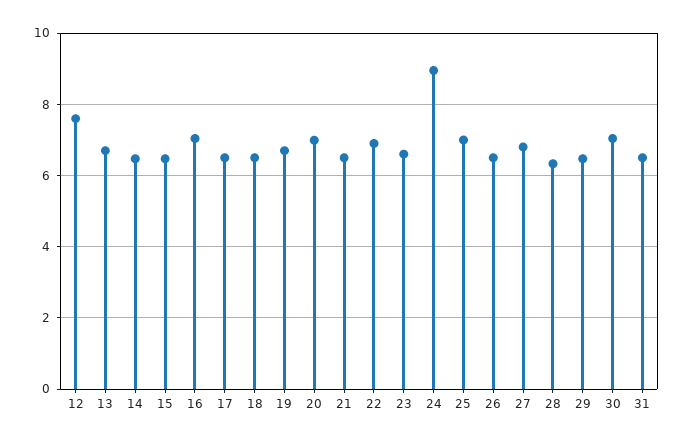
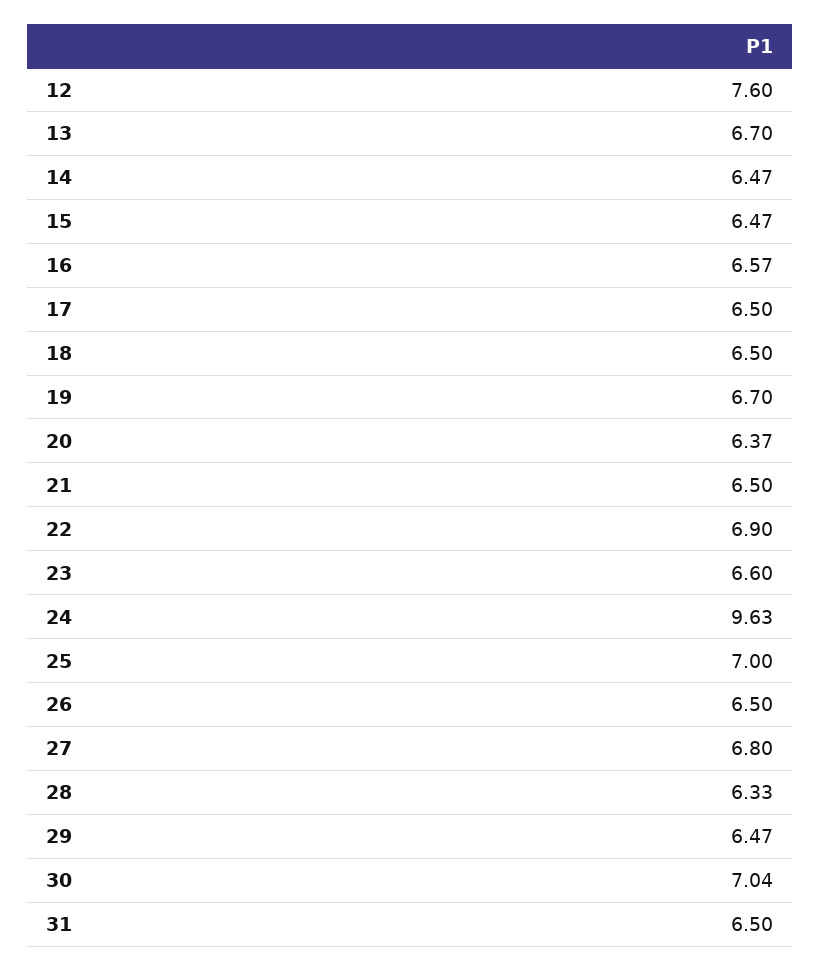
  {
    "12": 7.6,
    "13": 6.7,
    "14": 6.47,
    "15": 6.47,
-   "16": 7,
+   "16": 6.57,
    "17": 6.5,
    "18": 6.5,
    "19": 6.7,
-   "20": 7,
+   "20": 6.37,
    "21": 6.5,
    "22": 6.9,
    "23": 6.6,
-   "24": 9,
+   "24": 9.63,
    "25": 7,
    "26": 6.5,
    "27": 6.8,
    "28": 6.33,
    "29": 6.47,
    "30": 7.04,
    "31": 6.5
  }

